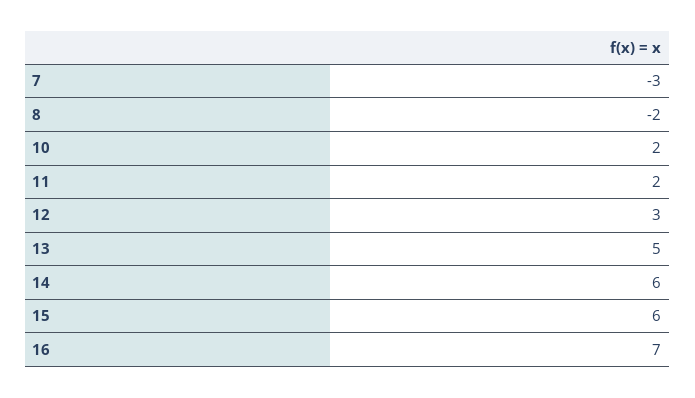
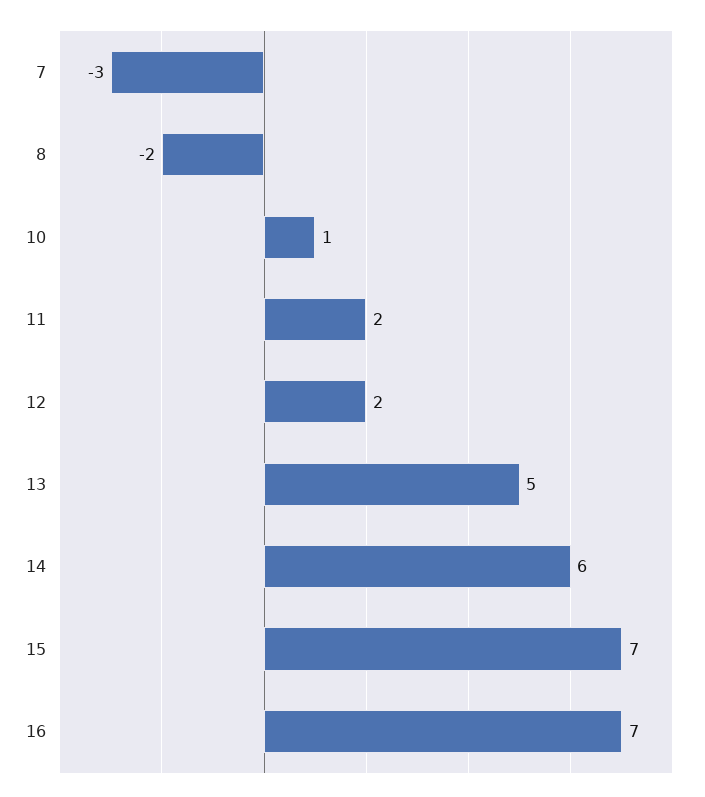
  {
    "7": -3,
    "8": -2,
-   "10": 2,
+   "10": 1,
    "11": 2,
-   "12": 3,
+   "12": 2,
    "13": 5,
    "14": 6,
-   "15": 6,
+   "15": 7,
    "16": 7
  }

